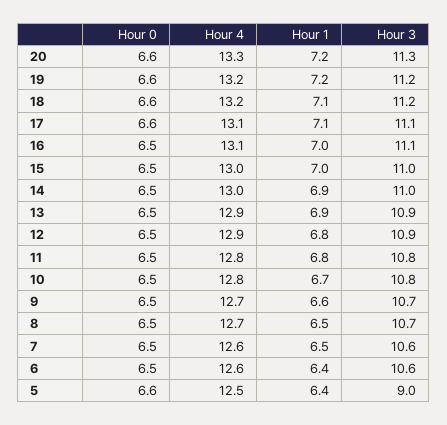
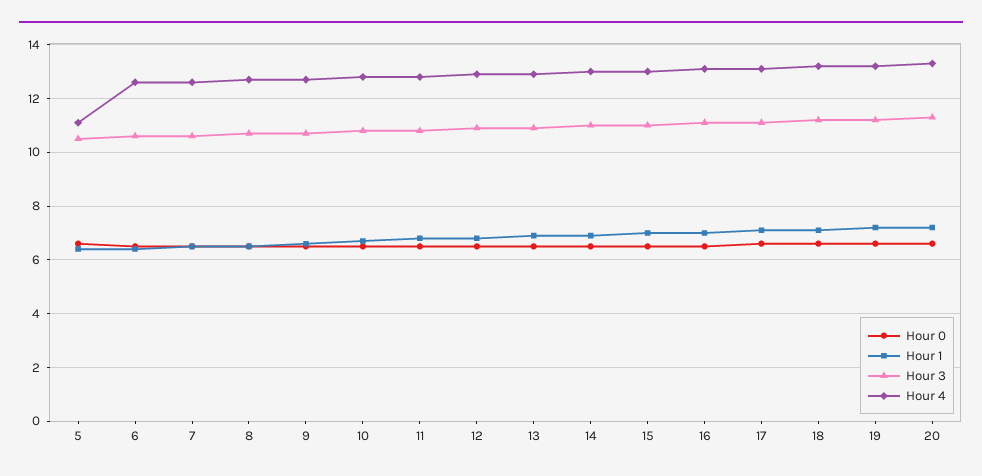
  {
    "Hour 0": {
      "20": 6.6,
      "19": 6.6,
      "18": 6.6,
      "17": 6.6,
      "16": 6.5,
      "15": 6.5,
      "14": 6.5,
      "13": 6.5,
      "12": 6.5,
      "11": 6.5,
      "10": 6.5,
      "9": 6.5,
      "8": 6.5,
      "7": 6.5,
      "6": 6.5,
      "5": 6.6
    },
    "Hour 4": {
      "20": 13.3,
      "19": 13.2,
      "18": 13.2,
      "17": 13.1,
      "16": 13.1,
      "15": 13,
      "14": 13,
      "13": 12.9,
      "12": 12.9,
      "11": 12.8,
      "10": 12.8,
      "9": 12.7,
      "8": 12.7,
      "7": 12.6,
      "6": 12.6,
-     "5": 12.5
+     "5": 11
    },
    "Hour 1": {
      "20": 7.2,
      "19": 7.2,
      "18": 7.1,
      "17": 7.1,
      "16": 7,
      "15": 7,
      "14": 6.9,
      "13": 6.9,
      "12": 6.8,
      "11": 6.8,
      "10": 6.7,
      "9": 6.6,
      "8": 6.5,
      "7": 6.5,
      "6": 6.4,
      "5": 6.4
    },
    "Hour 3": {
      "20": 11.3,
      "19": 11.2,
      "18": 11.2,
      "17": 11.1,
      "16": 11.1,
      "15": 11,
      "14": 11,
      "13": 10.9,
      "12": 10.9,
      "11": 10.8,
      "10": 10.8,
      "9": 10.7,
      "8": 10.7,
      "7": 10.6,
      "6": 10.6,
-     "5": 9
+     "5": 10.5
    }
  }

